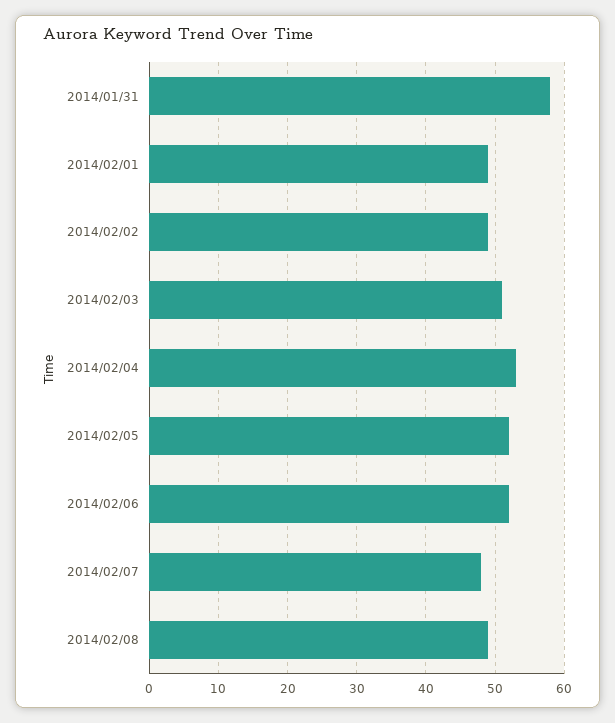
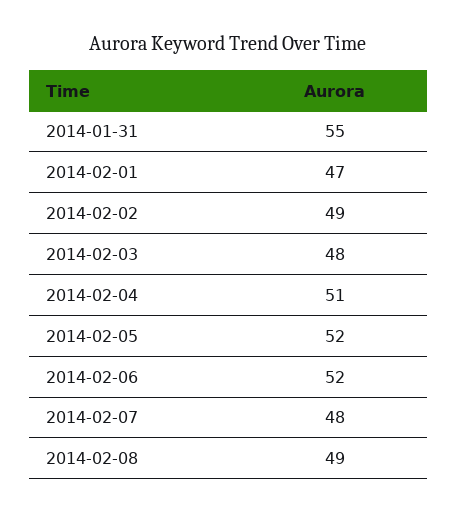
  {
-   "2014/01/31": 58,
+   "2014/01/31": 55,
-   "2014/02/01": 49,
+   "2014/02/01": 47,
    "2014/02/02": 49,
-   "2014/02/03": 51,
+   "2014/02/03": 48,
-   "2014/02/04": 53,
+   "2014/02/04": 51,
    "2014/02/05": 52,
    "2014/02/06": 52,
    "2014/02/07": 48,
    "2014/02/08": 49
  }

